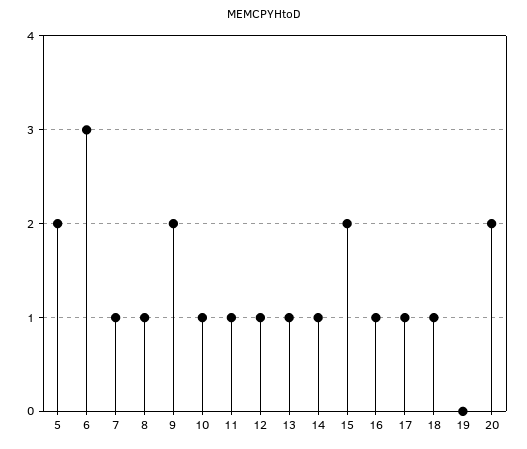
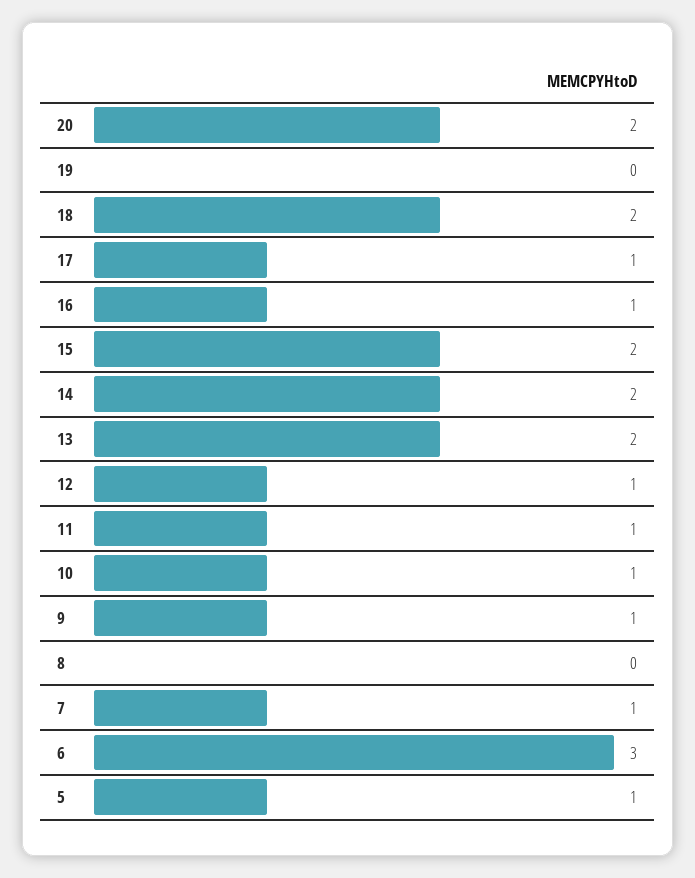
  {
-   "5": 2,
+   "5": 1,
    "6": 3,
    "7": 1,
-   "8": 1,
+   "8": 0,
-   "9": 2,
+   "9": 1,
    "10": 1,
    "11": 1,
    "12": 1,
-   "13": 1,
+   "13": 2,
-   "14": 1,
+   "14": 2,
    "15": 2,
    "16": 1,
    "17": 1,
-   "18": 1,
+   "18": 2,
    "19": 0,
    "20": 2
  }

